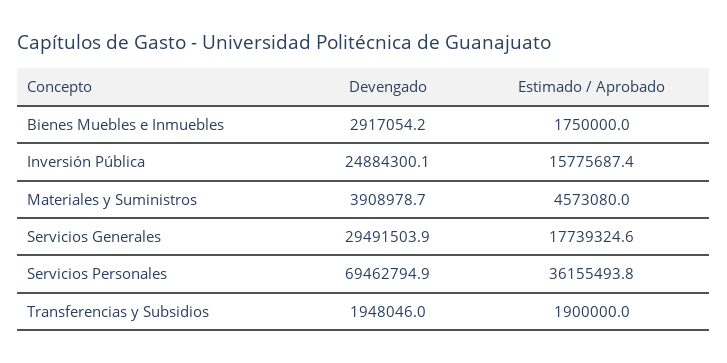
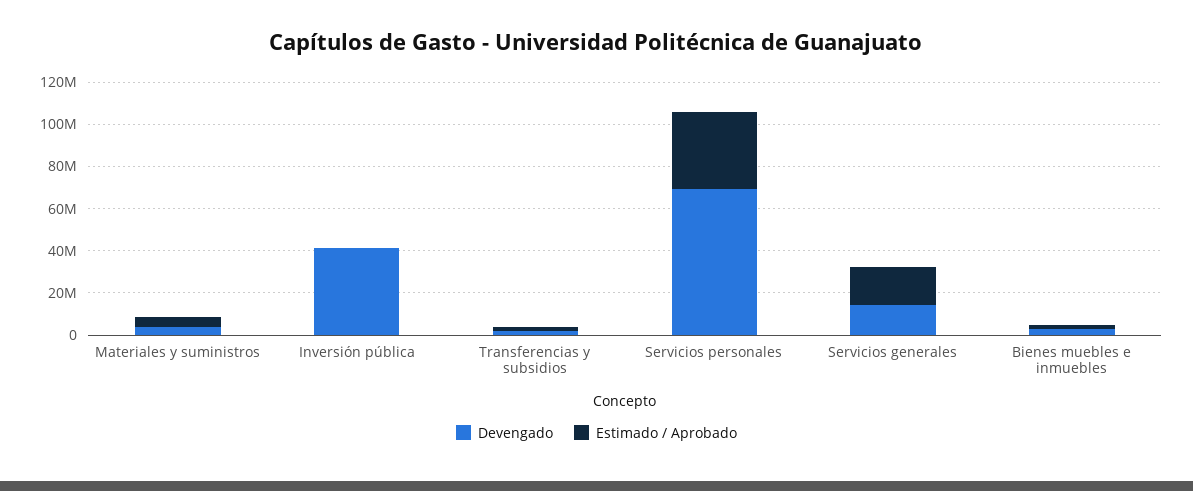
  {
    "Devengado": {
      "Bienes Muebles e Inmuebles": 2917054.2,
-     "Inversión Pública": 24884300.1,
+     "Inversión Pública": 40000000,
      "Materiales y Suministros": 3908978.7,
-     "Servicios Generales": 29491503.9,
+     "Servicios Generales": 15000000,
      "Servicios Personales": 69462794.9,
      "Transferencias y Subsidios": 1948046
    },
    "Estimado / Aprobado": {
      "Bienes Muebles e Inmuebles": 1750000,
-     "Inversión Pública": 15775687.4,
+     "Inversión Pública": 0,
      "Materiales y Suministros": 4573080,
      "Servicios Generales": 17739324.6,
      "Servicios Personales": 36155493.8,
      "Transferencias y Subsidios": 1900000
    }
  }

